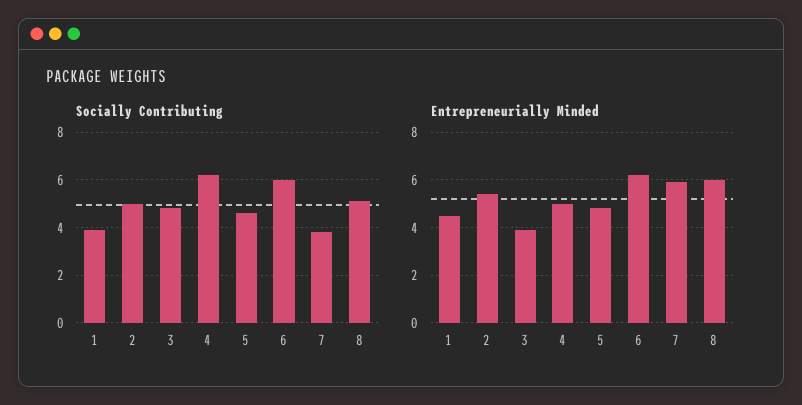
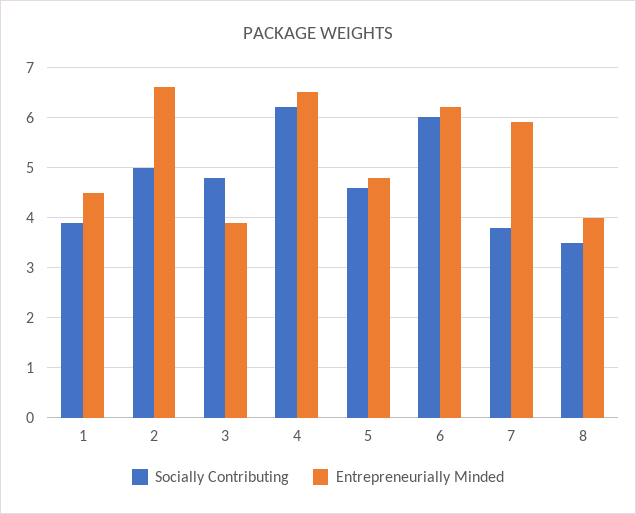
  {
    "Socially Contributing": {
      "1": 4,
      "2": 5,
      "3": 5,
      "4": 6,
      "5": 4.5,
      "6": 6,
      "7": 4,
-     "8": 5
+     "8": 3.5
    },
    "Entrepreneurially Minded": {
      "1": 4.5,
-     "2": 5.5,
+     "2": 6.5,
      "3": 4,
-     "4": 5,
+     "4": 6.5,
      "5": 5,
      "6": 6,
      "7": 6,
-     "8": 6
+     "8": 4
    }
  }

